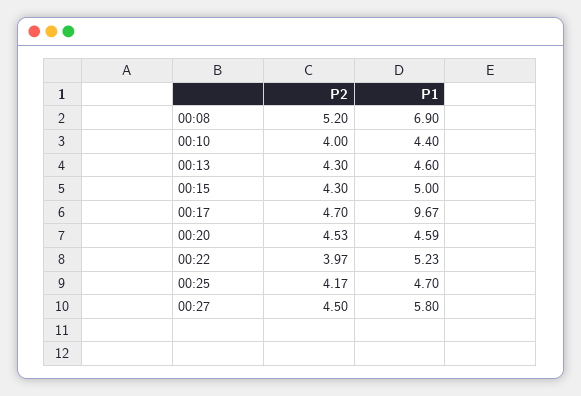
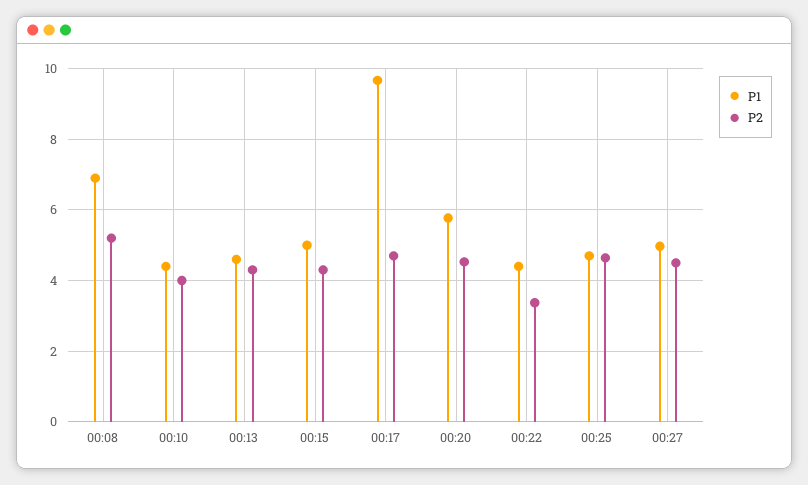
  {
    "P2": {
      "00:08": 5.2,
      "00:10": 4,
      "00:13": 4.3,
      "00:15": 4.3,
      "00:17": 4.7,
      "00:20": 4.53,
-     "00:22": 3.97,
+     "00:22": 3.4,
-     "00:25": 4.17,
+     "00:25": 4.6,
      "00:27": 4.5
    },
    "P1": {
      "00:08": 6.9,
      "00:10": 4.4,
      "00:13": 4.6,
      "00:15": 5,
      "00:17": 9.67,
-     "00:20": 4.59,
+     "00:20": 5.8,
-     "00:22": 5.23,
+     "00:22": 4.4,
      "00:25": 4.7,
-     "00:27": 5.8
+     "00:27": 5
    }
  }

